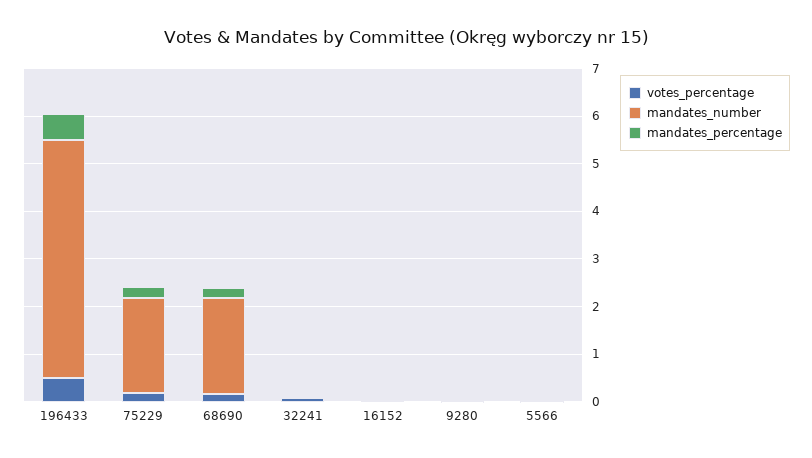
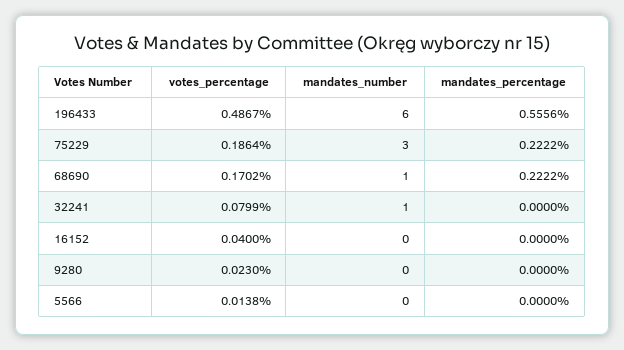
  {
    "votes_percentage": {
      "196433": 0.4867,
      "75229": 0.1864,
      "68690": 0.1702,
      "32241": 0.0799,
      "16152": 0.04,
      "9280": 0.023,
      "5566": 0.0138
    },
    "mandates_number": {
-     "196433": 5,
+     "196433": 6,
-     "75229": 2,
+     "75229": 3,
-     "68690": 2,
+     "68690": 1,
-     "32241": 0,
+     "32241": 1,
      "16152": 0,
      "9280": 0,
      "5566": 0
    },
    "mandates_percentage": {
      "196433": 0.5556,
      "75229": 0.2222,
      "68690": 0.2222,
      "32241": 0,
      "16152": 0,
      "9280": 0,
      "5566": 0
    }
  }

